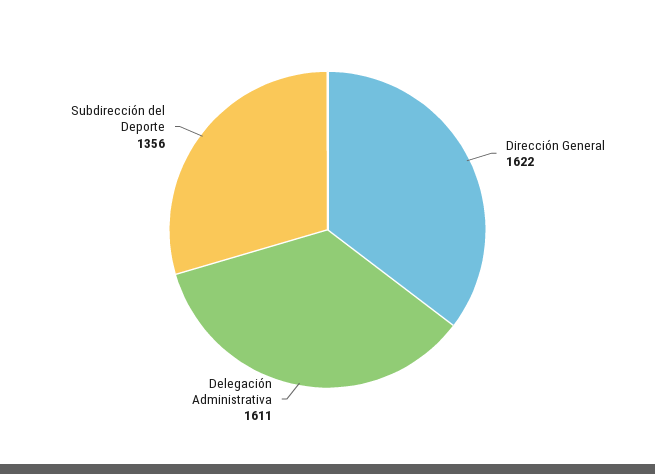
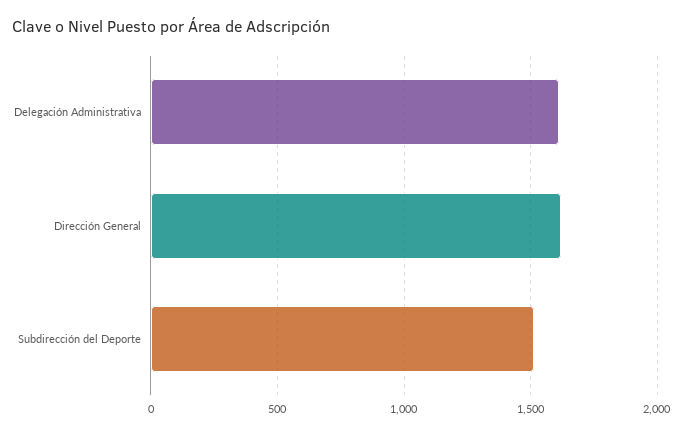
  {
    "Dirección General": 1622,
    "Delegación Administrativa": 1611,
-   "Subdirección del Deporte": 1356
+   "Subdirección del Deporte": 1500
  }

